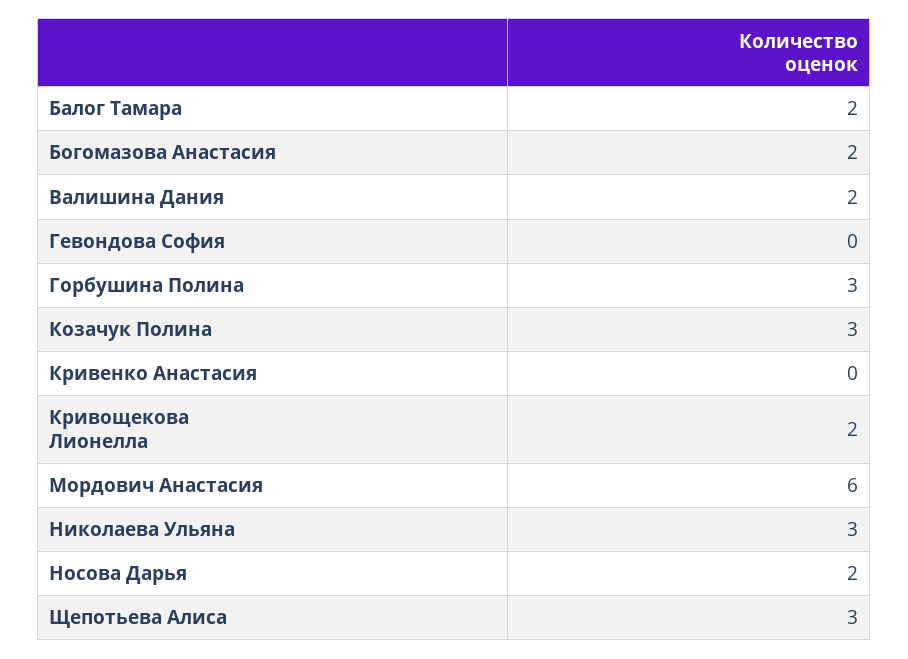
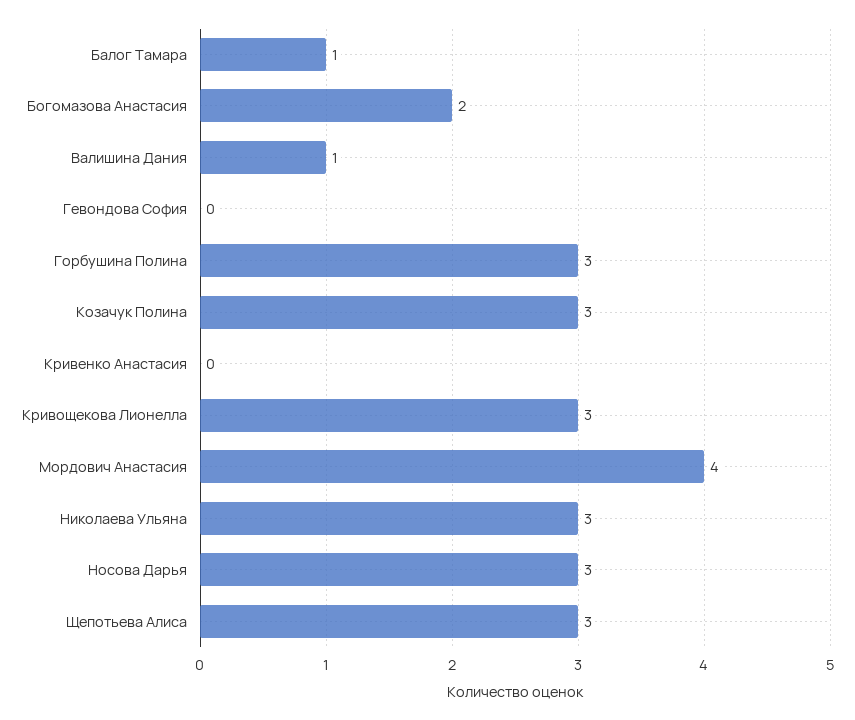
  {
-   "Балог Тамара": 2,
+   "Балог Тамара": 1,
    "Богомазова Анастасия": 2,
-   "Валишина Дания": 2,
+   "Валишина Дания": 1,
    "Гевондова София": 0,
    "Горбушина Полина": 3,
    "Козачук Полина": 3,
    "Кривенко Анастасия": 0,
-   "Кривощекова Лионелла": 2,
+   "Кривощекова Лионелла": 3,
-   "Мордович Анастасия": 6,
+   "Мордович Анастасия": 4,
    "Николаева Ульяна": 3,
-   "Носова Дарья": 2,
+   "Носова Дарья": 3,
    "Щепотьева Алиса": 3
  }

